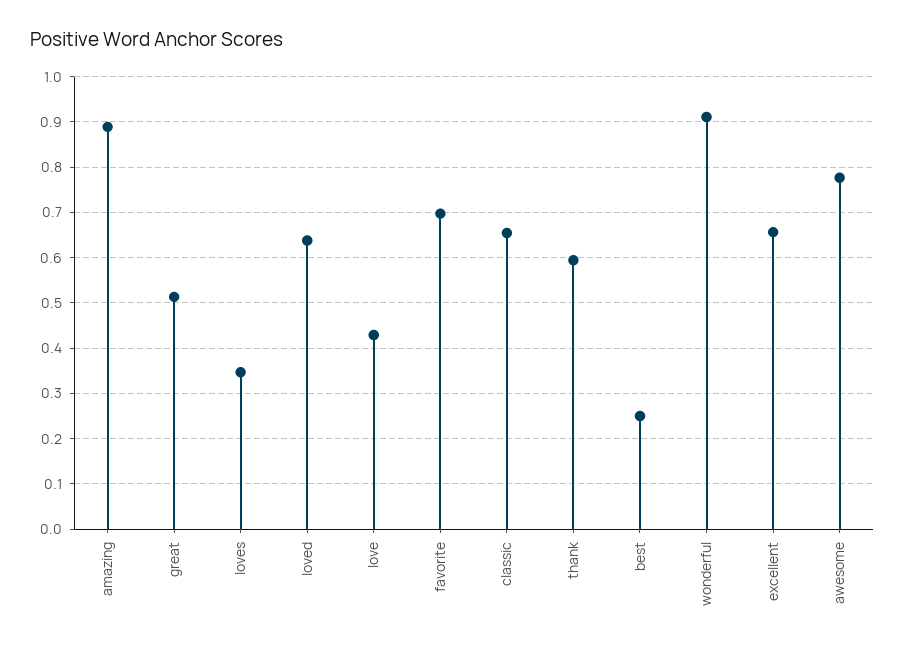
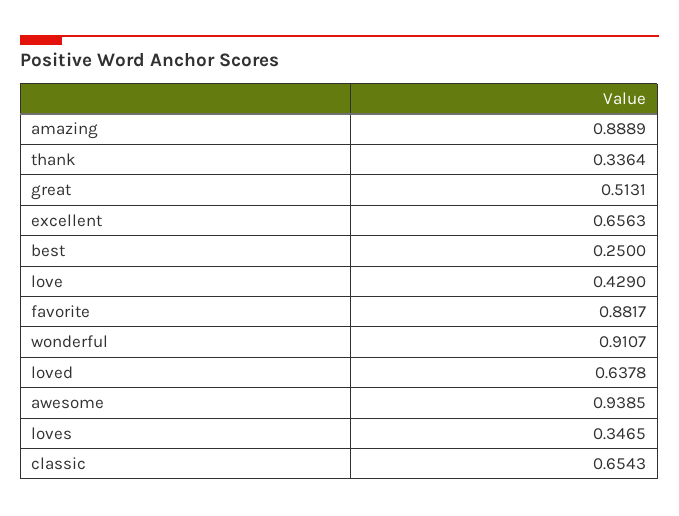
  {
    "amazing": 0.8889,
    "great": 0.5131,
    "loves": 0.3465,
    "loved": 0.6378,
    "love": 0.429,
-   "favorite": 0.7,
+   "favorite": 0.8817,
    "classic": 0.6543,
-   "thank": 0.6,
+   "thank": 0.3364,
    "best": 0.25,
    "wonderful": 0.9107,
    "excellent": 0.6563,
-   "awesome": 0.78
+   "awesome": 0.9385
  }

